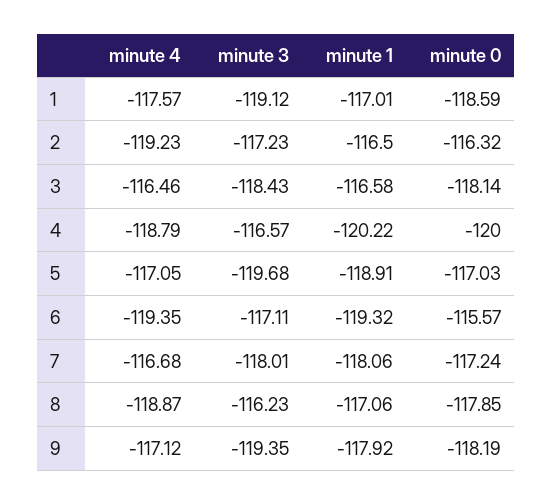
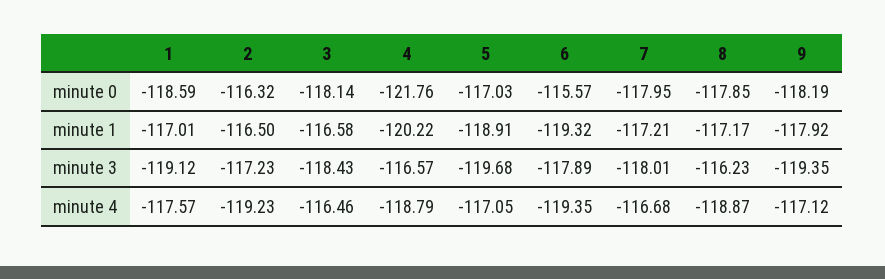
  {
    "minute 4": {
      "1": -117.57,
      "2": -119.23,
      "3": -116.46,
      "4": -118.79,
      "5": -117.05,
      "6": -119.35,
      "7": -116.68,
      "8": -118.87,
      "9": -117.12
    },
    "minute 3": {
      "1": -119.12,
      "2": -117.23,
      "3": -118.43,
      "4": -116.57,
      "5": -119.68,
-     "6": -117.11,
+     "6": -117.89,
      "7": -118.01,
      "8": -116.23,
      "9": -119.35
    },
    "minute 1": {
      "1": -117.01,
      "2": -116.5,
      "3": -116.58,
      "4": -120.22,
      "5": -118.91,
      "6": -119.32,
-     "7": -118.06,
+     "7": -117.21,
-     "8": -117.06,
+     "8": -117.17,
      "9": -117.92
    },
    "minute 0": {
      "1": -118.59,
      "2": -116.32,
      "3": -118.14,
-     "4": -120,
+     "4": -121.76,
      "5": -117.03,
      "6": -115.57,
-     "7": -117.24,
+     "7": -117.95,
      "8": -117.85,
      "9": -118.19
    }
  }

